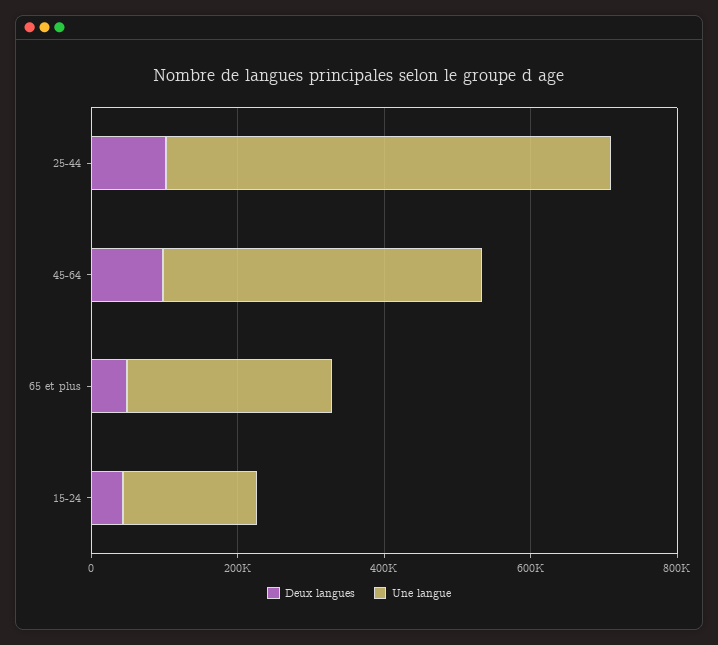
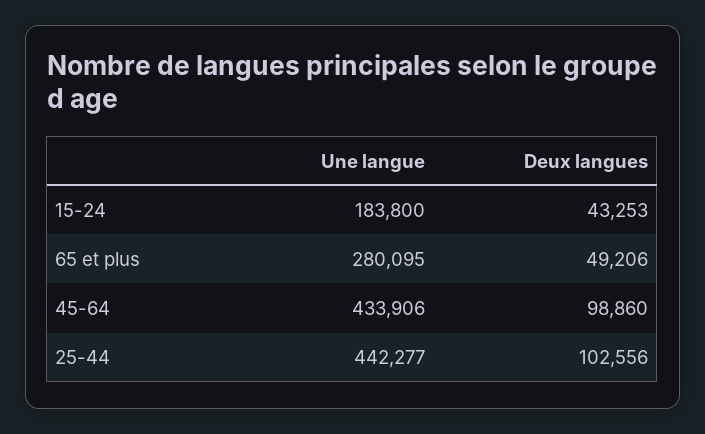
  {
    "Deux langues": {
      "25-44": 102556,
      "45-64": 98860,
      "65 et plus": 49206,
      "15-24": 43253
    },
    "Une langue": {
-     "25-44": 600000,
+     "25-44": 442277,
      "45-64": 433906,
      "65 et plus": 280095,
      "15-24": 183800
    }
  }

